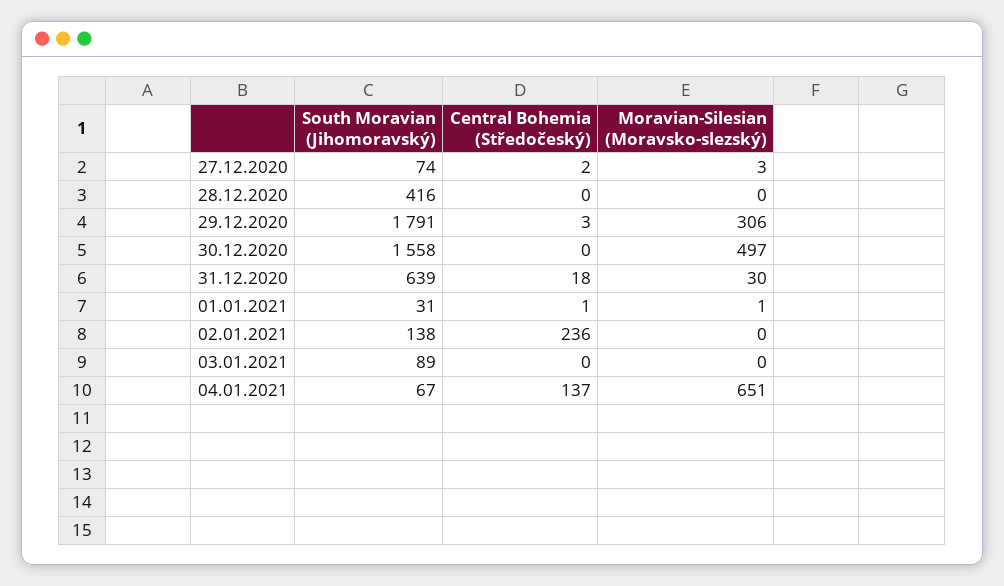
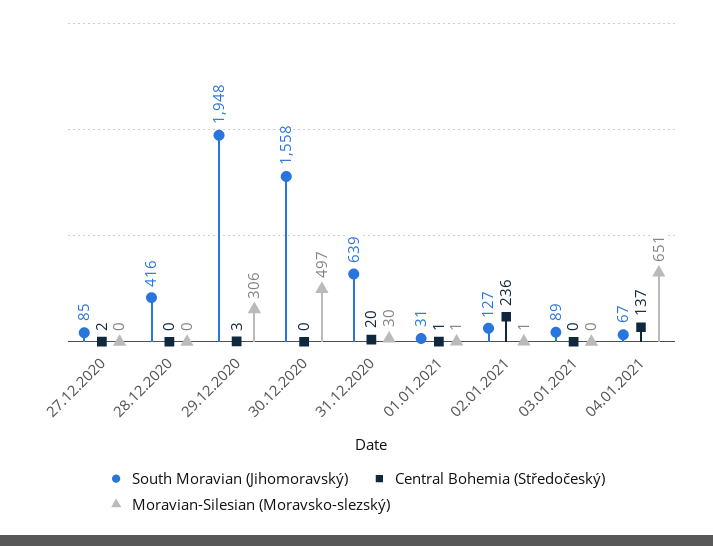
  {
    "South Moravian (Jihomoravský)": {
-     "27.12.2020": 74,
+     "27.12.2020": 85,
      "28.12.2020": 416,
-     "29.12.2020": 1791,
+     "29.12.2020": 1948,
      "30.12.2020": 1558,
      "31.12.2020": 639,
      "01.01.2021": 31,
-     "02.01.2021": 138,
+     "02.01.2021": 127,
      "03.01.2021": 89,
      "04.01.2021": 67
    },
    "Central Bohemia (Středočeský)": {
      "27.12.2020": 2,
      "28.12.2020": 0,
      "29.12.2020": 3,
      "30.12.2020": 0,
-     "31.12.2020": 18,
+     "31.12.2020": 20,
      "01.01.2021": 1,
      "02.01.2021": 236,
      "03.01.2021": 0,
      "04.01.2021": 137
    },
    "Moravian-Silesian (Moravsko-slezský)": {
-     "27.12.2020": 3,
+     "27.12.2020": 0,
      "28.12.2020": 0,
      "29.12.2020": 306,
      "30.12.2020": 497,
      "31.12.2020": 30,
      "01.01.2021": 1,
-     "02.01.2021": 0,
+     "02.01.2021": 1,
      "03.01.2021": 0,
      "04.01.2021": 651
    }
  }

